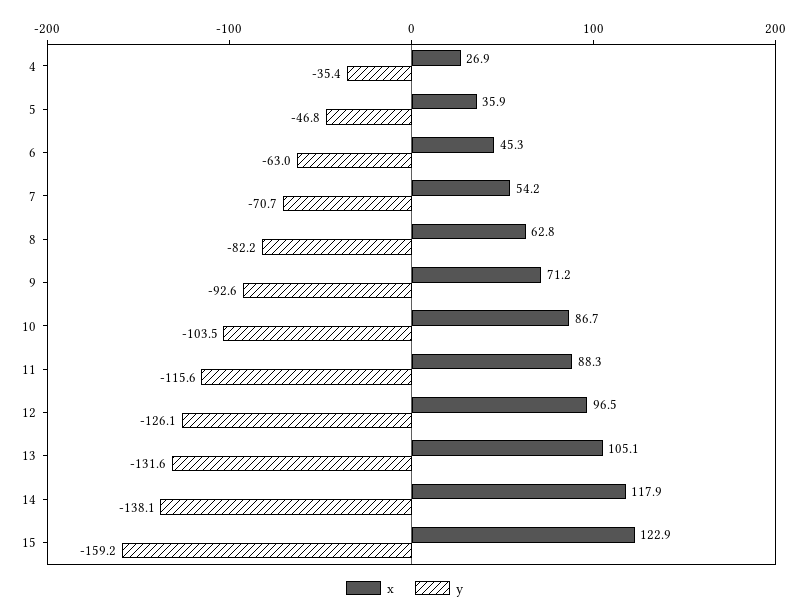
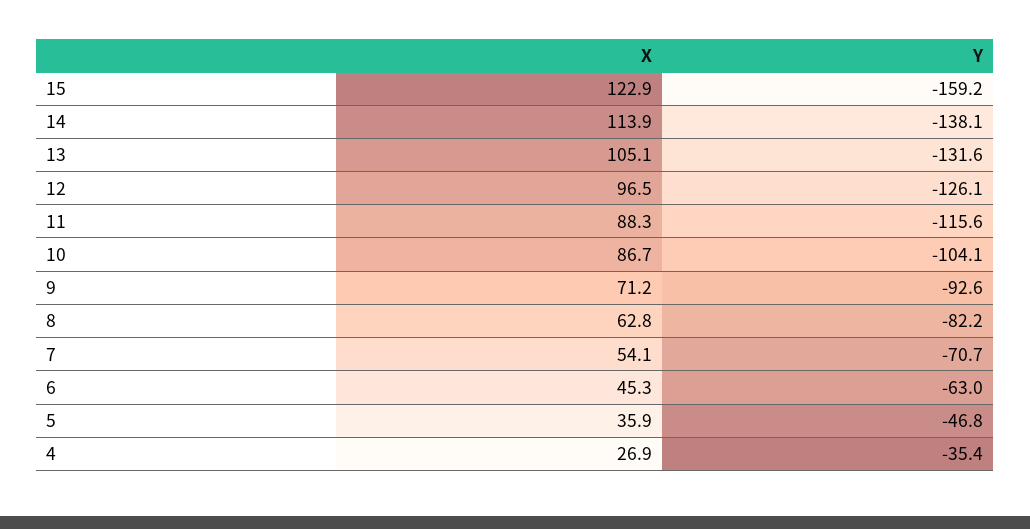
  {
    "x": {
      "4": 26.9,
      "5": 35.9,
      "6": 45.3,
-     "7": 54.2,
+     "7": 54.1,
      "8": 62.8,
      "9": 71.2,
      "10": 86.7,
      "11": 88.3,
      "12": 96.5,
      "13": 105.1,
-     "14": 117.9,
+     "14": 113.9,
      "15": 122.9
    },
    "y": {
      "4": -35.4,
      "5": -46.8,
      "6": -63,
      "7": -70.7,
      "8": -82.2,
      "9": -92.6,
-     "10": -103.5,
+     "10": -104.1,
      "11": -115.6,
      "12": -126.1,
      "13": -131.6,
      "14": -138.1,
      "15": -159.2
    }
  }

